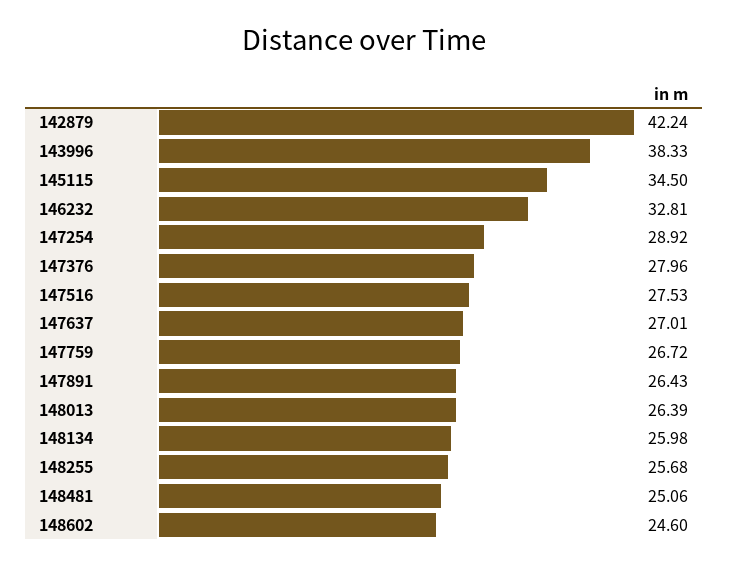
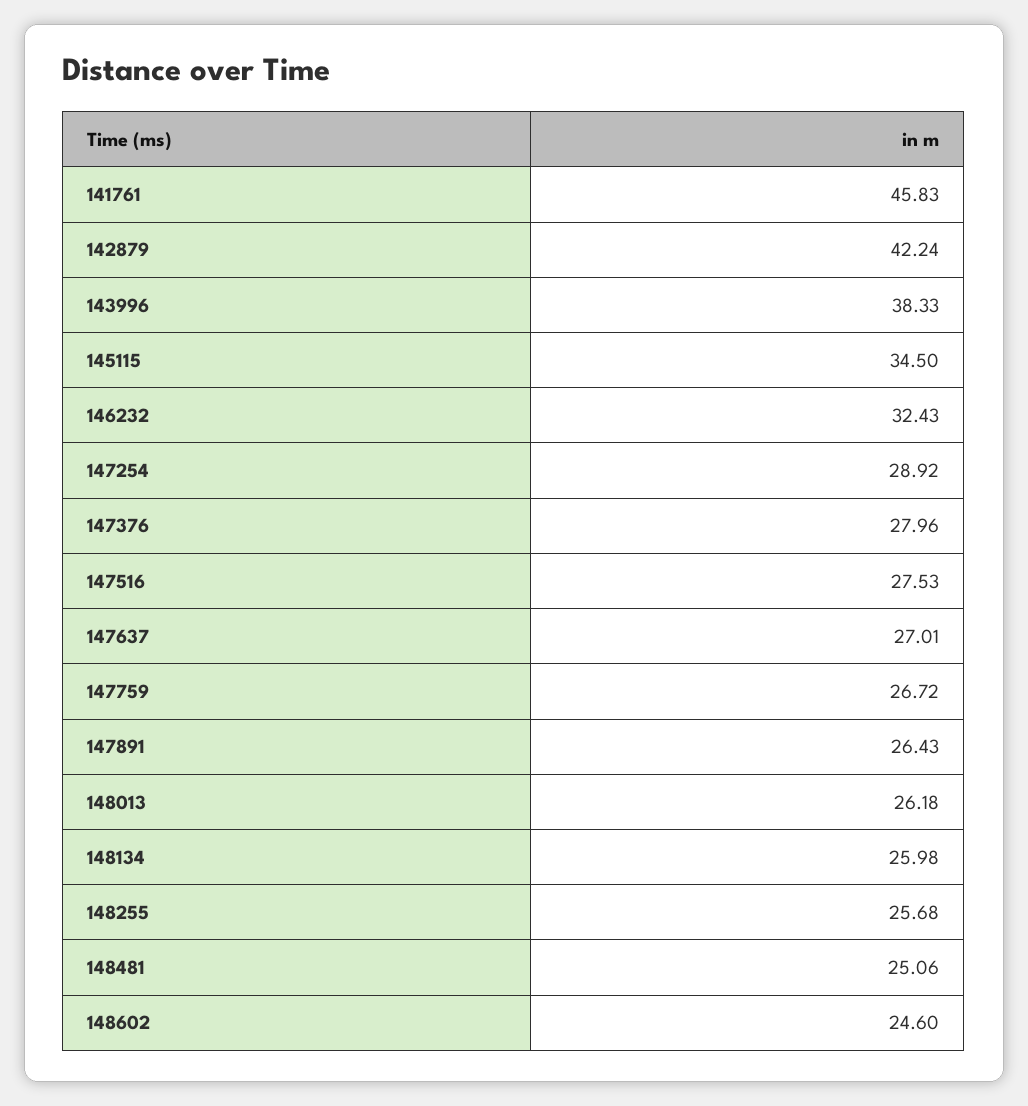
  {
    "142879": 42.24,
    "143996": 38.33,
    "145115": 34.5,
-   "146232": 32.81,
+   "146232": 32.43,
    "147254": 28.92,
    "147376": 27.96,
    "147516": 27.53,
    "147637": 27.01,
    "147759": 26.72,
    "147891": 26.43,
-   "148013": 26.39,
+   "148013": 26.18,
    "148134": 25.98,
    "148255": 25.68,
    "148481": 25.06,
-   "148602": 24.6
+   "148602": 24.6,
+   "141761": 45.83
  }

